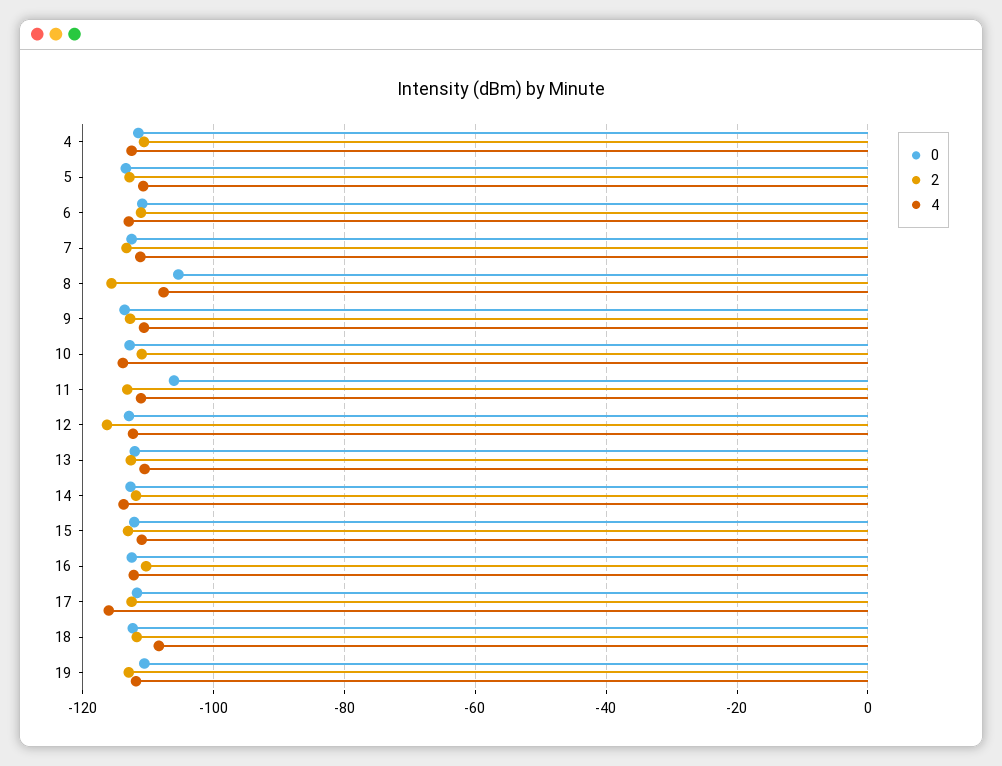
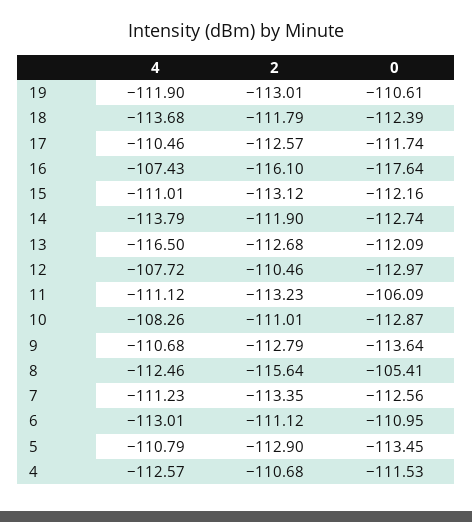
  {
    "0": {
      "4": -111.53,
      "5": -113.45,
      "6": -110.95,
      "7": -112.56,
      "8": -105.41,
      "9": -113.64,
      "10": -112.87,
      "11": -106.09,
      "12": -112.97,
      "13": -112.09,
      "14": -112.74,
      "15": -112.16,
-     "16": -112,
+     "16": -117.64,
      "17": -111.74,
      "18": -112.39,
      "19": -110.61
    },
    "2": {
      "4": -110.68,
      "5": -112.9,
      "6": -111.12,
      "7": -113.35,
      "8": -115.64,
      "9": -112.79,
      "10": -111.01,
      "11": -113.23,
-     "12": -116,
+     "12": -110.46,
      "13": -112.68,
      "14": -111.9,
      "15": -113.12,
-     "16": -110,
+     "16": -116.1,
      "17": -112.57,
      "18": -111.79,
      "19": -113.01
    },
    "4": {
      "4": -112.57,
      "5": -110.79,
      "6": -113.01,
      "7": -111.23,
-     "8": -108,
+     "8": -112.46,
      "9": -110.68,
-     "10": -114,
+     "10": -108.26,
      "11": -111.12,
-     "12": -112,
+     "12": -107.72,
-     "13": -110,
+     "13": -116.5,
      "14": -113.79,
      "15": -111.01,
-     "16": -112,
+     "16": -107.43,
-     "17": -116,
+     "17": -110.46,
-     "18": -108,
+     "18": -113.68,
      "19": -111.9
    }
  }

